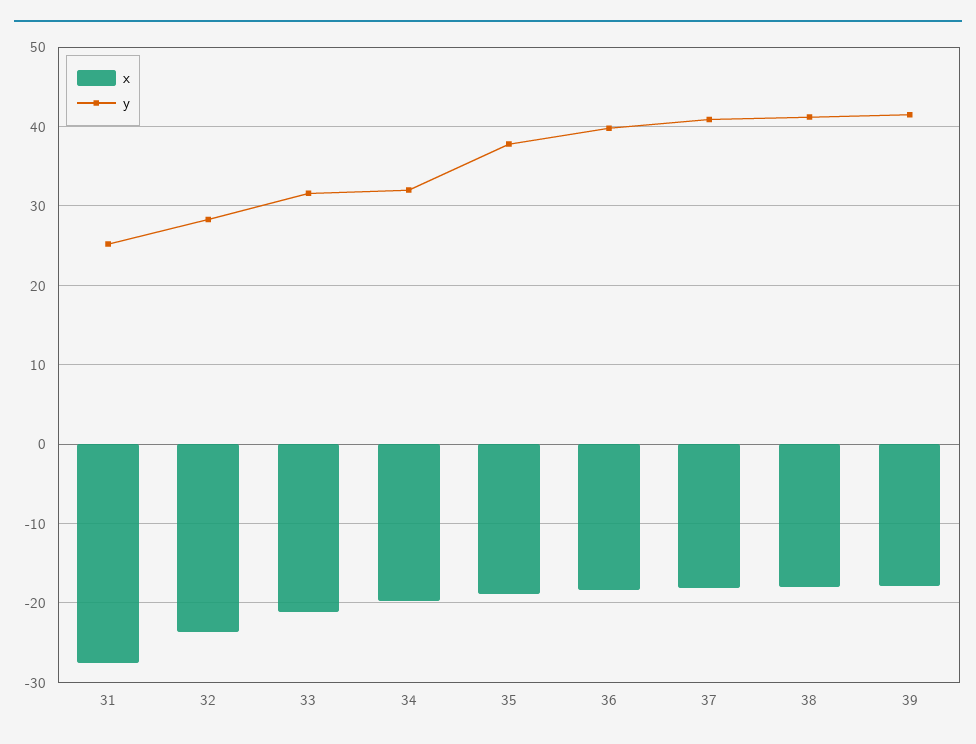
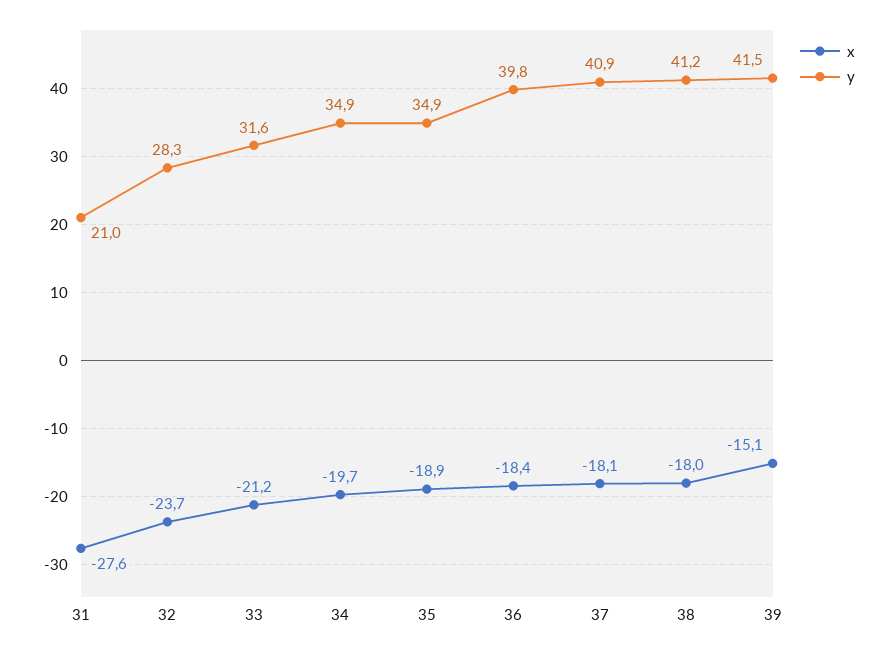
  {
    "x": {
      "31": -27.6,
      "32": -23.7,
      "33": -21.2,
      "34": -19.7,
      "35": -18.9,
      "36": -18.4,
      "37": -18.1,
      "38": -18,
-     "39": -18
+     "39": -15.1
    },
    "y": {
-     "31": 25,
+     "31": 21,
      "32": 28.3,
      "33": 31.6,
-     "34": 32,
+     "34": 34.9,
-     "35": 38,
+     "35": 34.9,
      "36": 39.8,
      "37": 40.9,
      "38": 41.2,
      "39": 41.5
    }
  }

